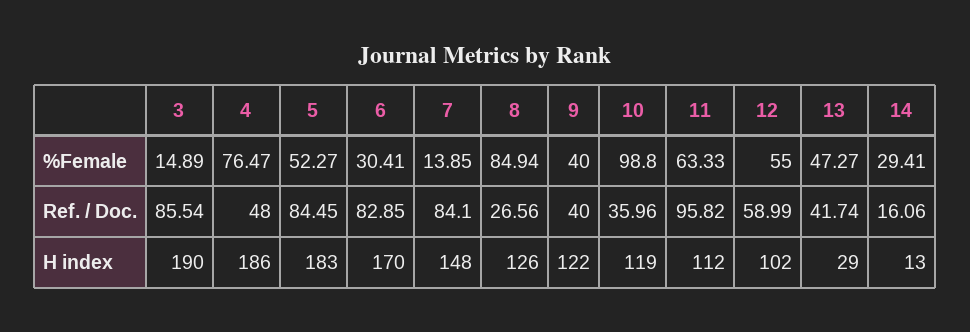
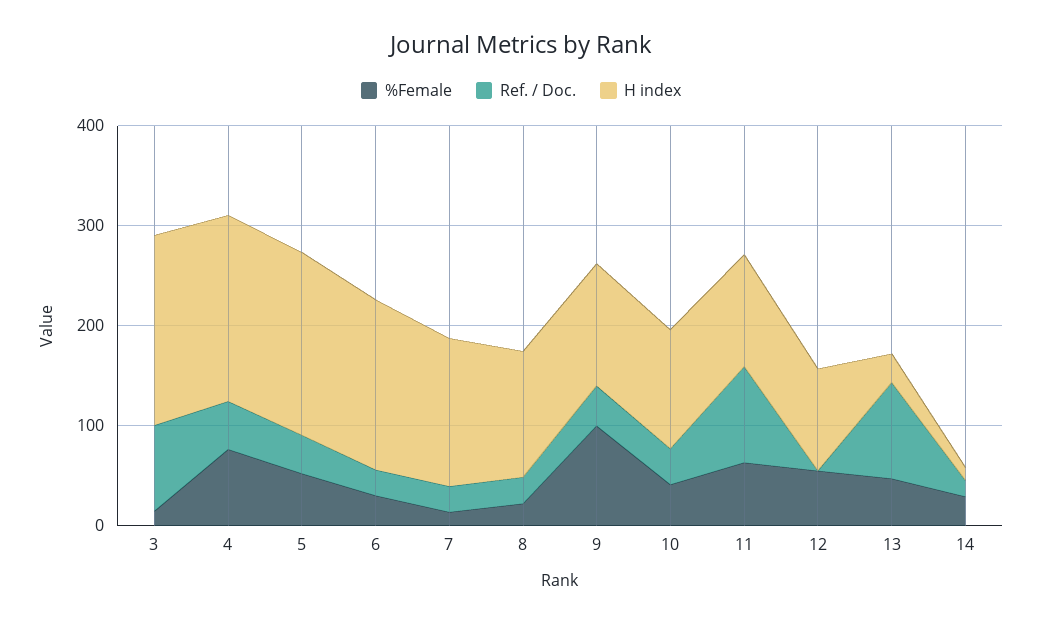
  {
    "%Female": {
      "3": 14.89,
      "4": 76.47,
      "5": 52.27,
      "6": 30.41,
      "7": 13.85,
-     "8": 84.94,
+     "8": 20,
-     "9": 40,
+     "9": 100,
-     "10": 98.8,
+     "10": 40,
      "11": 63.33,
      "12": 55,
      "13": 47.27,
      "14": 29.41
    },
    "Ref. / Doc.": {
      "3": 85.54,
      "4": 48,
-     "5": 84.45,
+     "5": 40,
-     "6": 82.85,
+     "6": 20,
-     "7": 84.1,
+     "7": 20,
      "8": 26.56,
      "9": 40,
      "10": 35.96,
      "11": 95.82,
-     "12": 58.99,
+     "12": 0,
-     "13": 41.74,
+     "13": 100,
      "14": 16.06
    },
    "H index": {
      "3": 190,
      "4": 186,
      "5": 183,
      "6": 170,
      "7": 148,
      "8": 126,
      "9": 122,
      "10": 119,
      "11": 112,
      "12": 102,
      "13": 29,
      "14": 13
    }
  }

